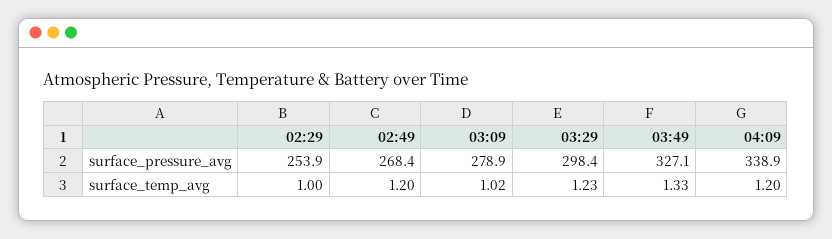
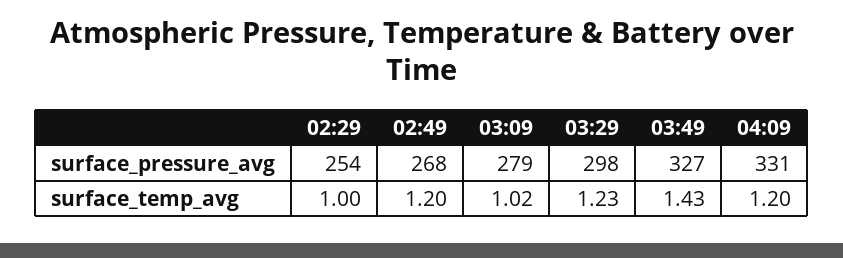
  {
    "02:29": {
      "surface_pressure_avg": 253.9,
      "surface_temp_avg": 1
    },
    "02:49": {
      "surface_pressure_avg": 268.4,
      "surface_temp_avg": 1.2
    },
    "03:09": {
      "surface_pressure_avg": 278.9,
      "surface_temp_avg": 1.02
    },
    "03:29": {
      "surface_pressure_avg": 298.4,
      "surface_temp_avg": 1.23
    },
    "03:49": {
      "surface_pressure_avg": 327.1,
-     "surface_temp_avg": 1.33
+     "surface_temp_avg": 1.43
    },
    "04:09": {
-     "surface_pressure_avg": 338.9,
+     "surface_pressure_avg": 331,
      "surface_temp_avg": 1.2
    }
  }

